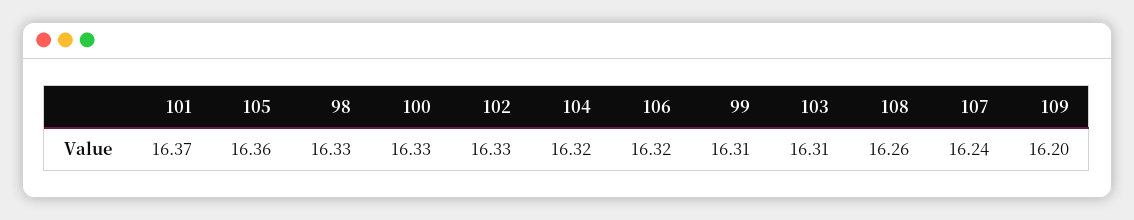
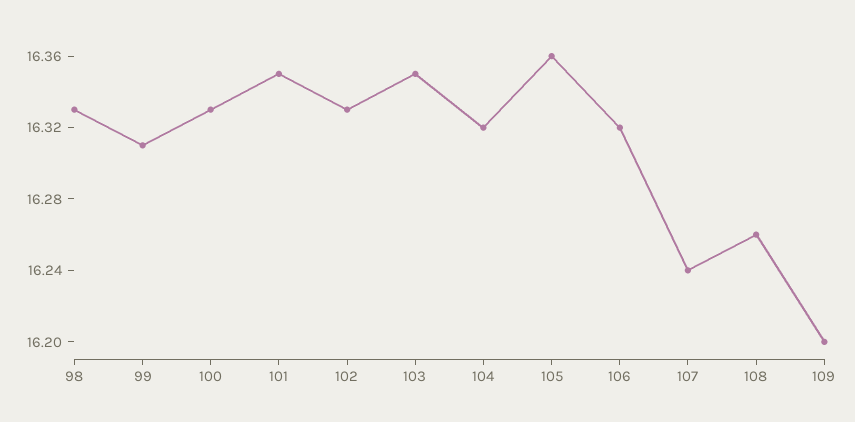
  {
-   "101": 16.37,
+   "101": 16.35,
    "105": 16.36,
    "98": 16.33,
    "100": 16.33,
    "102": 16.33,
    "104": 16.32,
    "106": 16.32,
    "99": 16.31,
-   "103": 16.31,
+   "103": 16.35,
    "108": 16.26,
    "107": 16.24,
    "109": 16.2
  }

